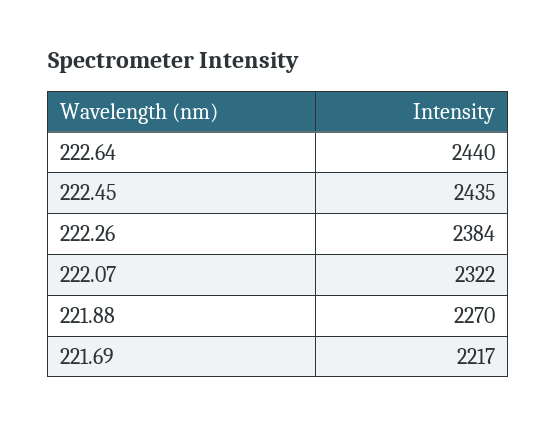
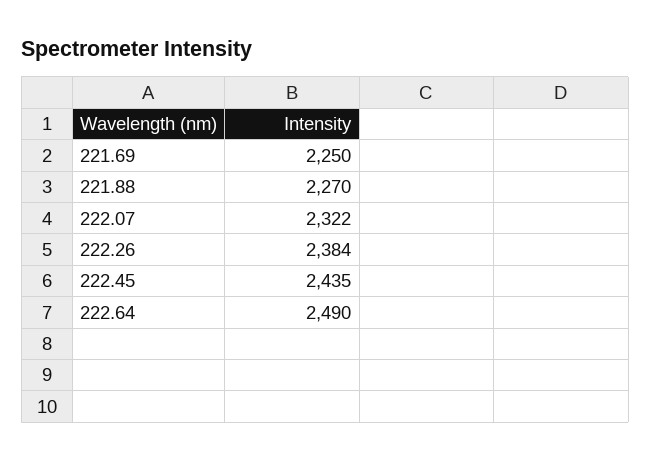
  {
-   "222.64": 2440,
+   "222.64": 2490,
    "222.45": 2435,
    "222.26": 2384,
    "222.07": 2322,
    "221.88": 2270,
-   "221.69": 2217
+   "221.69": 2250
  }

